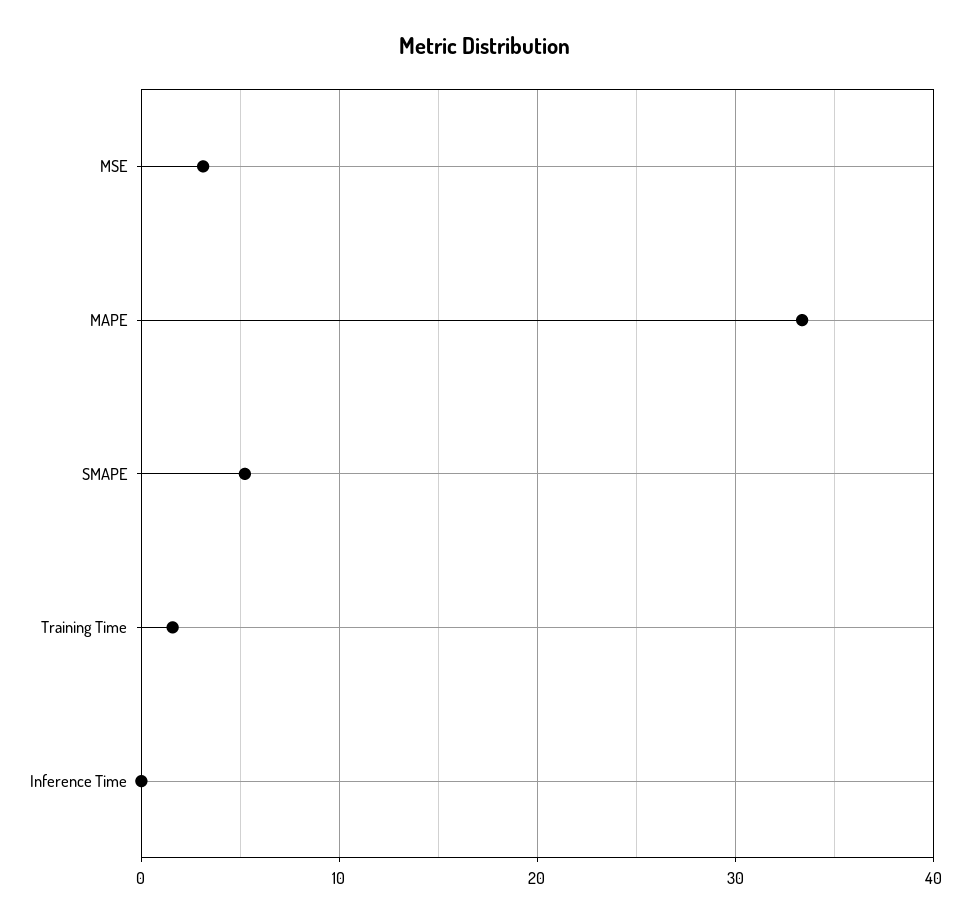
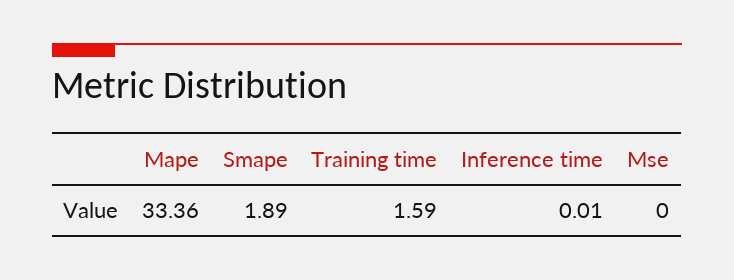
  {
-   "MSE": 3,
+   "MSE": 0,
    "MAPE": 33.36,
-   "SMAPE": 5,
+   "SMAPE": 1.89,
    "Training Time": 1.59,
    "Inference Time": 0.01
  }

